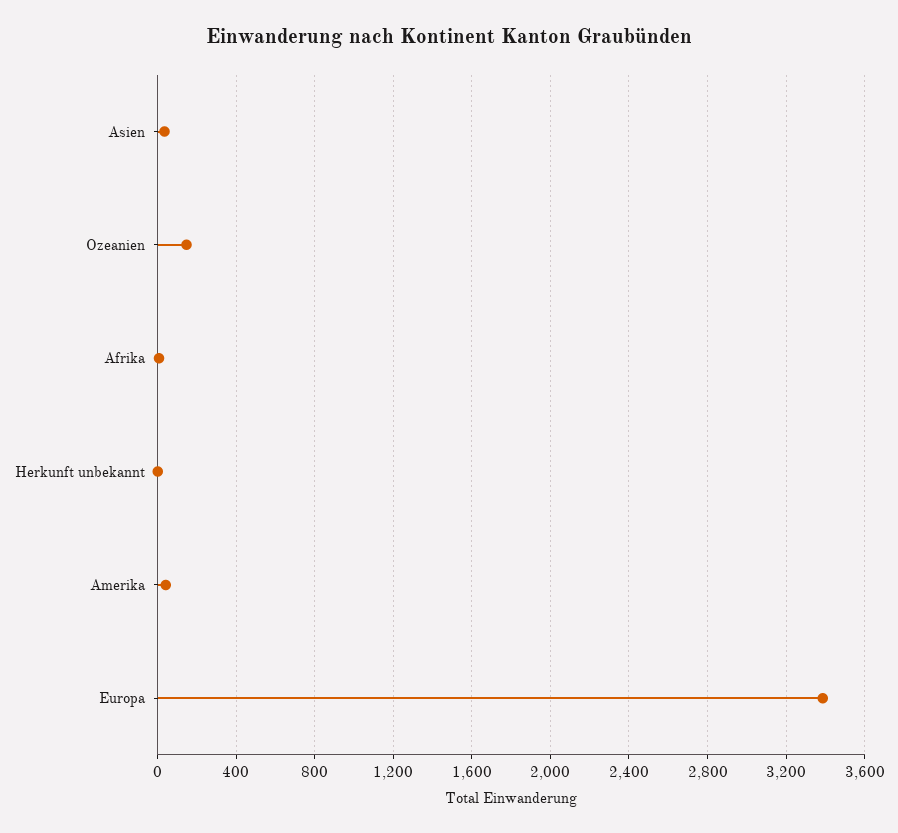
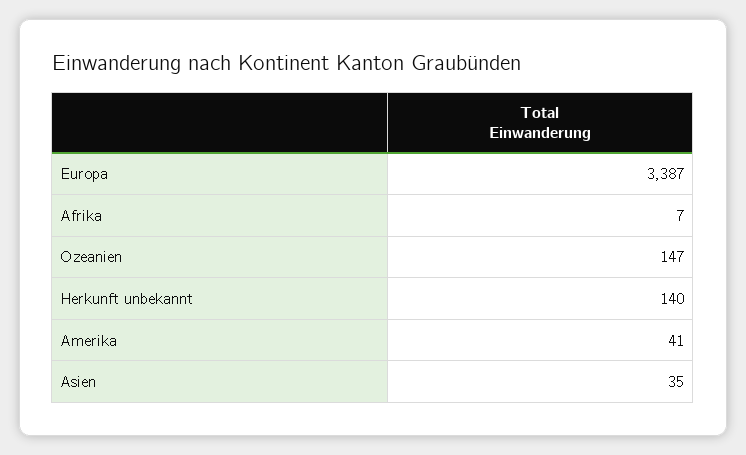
  {
    "Asien": 35,
    "Ozeanien": 147,
    "Afrika": 7,
-   "Herkunft unbekannt": 0,
+   "Herkunft unbekannt": 140,
    "Amerika": 41,
    "Europa": 3387
  }

